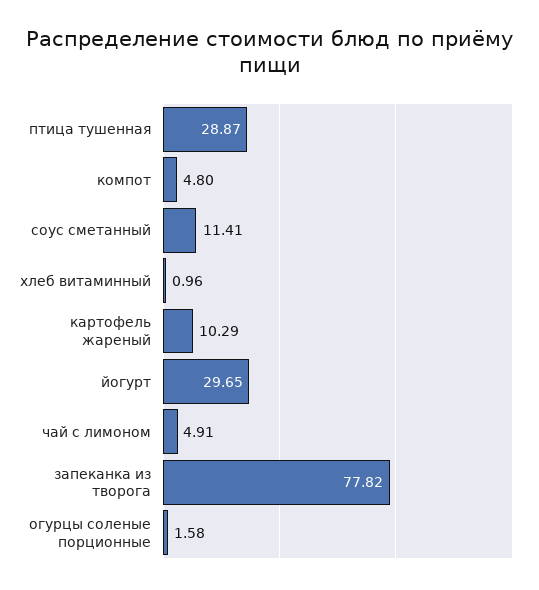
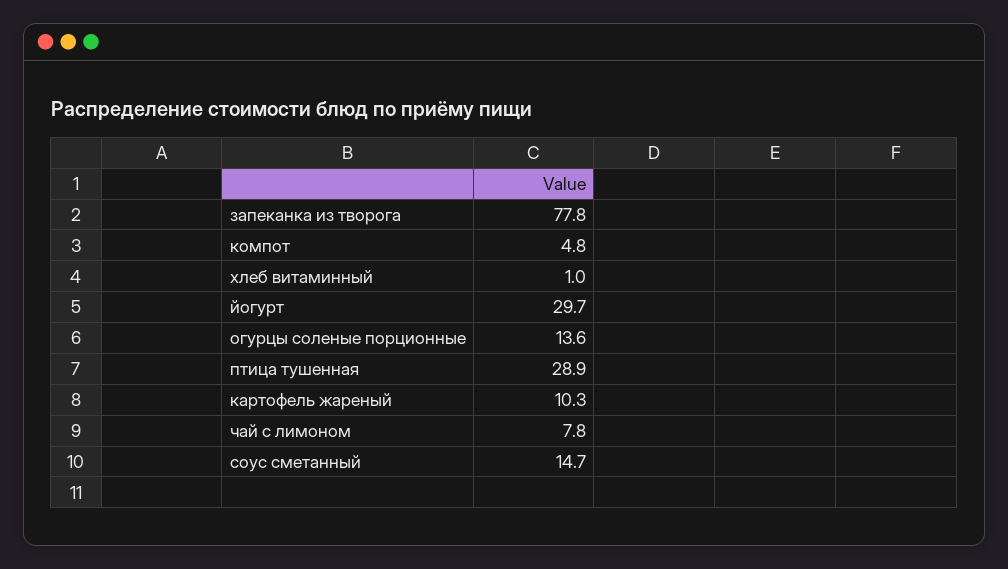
  {
    "птица тушенная": 28.87,
    "компот": 4.8,
-   "соус сметанный": 11.41,
+   "соус сметанный": 14.7,
    "хлеб витаминный": 0.96,
    "картофель жареный": 10.29,
    "йогурт": 29.65,
-   "чай с лимоном": 4.91,
+   "чай с лимоном": 7.8,
    "запеканка из творога": 77.82,
-   "огурцы соленые порционные": 1.58
+   "огурцы соленые порционные": 13.6
  }

